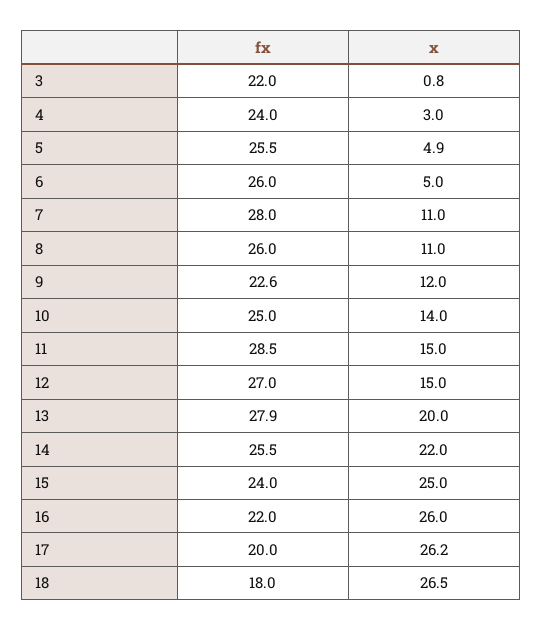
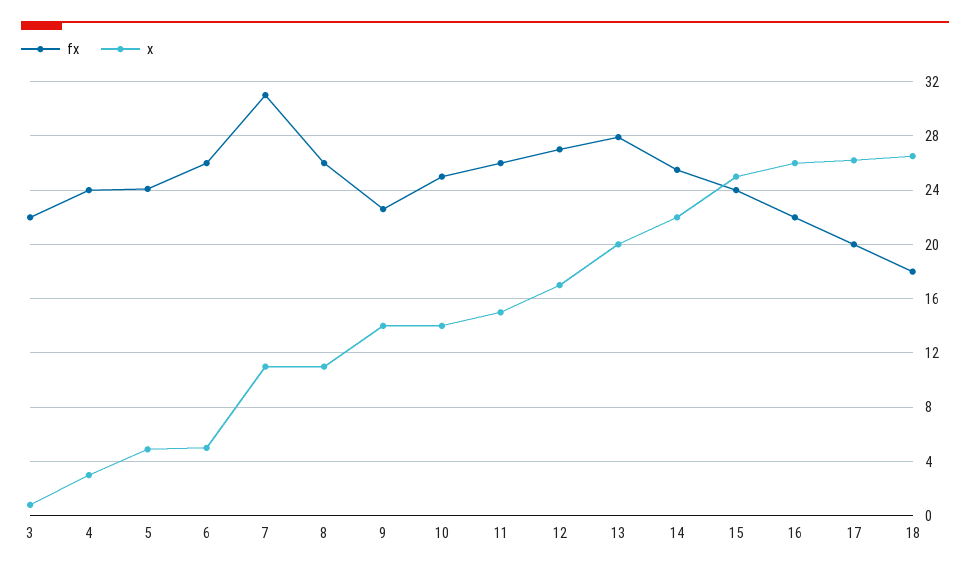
  {
    "fx": {
      "3": 22,
      "4": 24,
-     "5": 25.5,
+     "5": 24,
      "6": 26,
-     "7": 28,
+     "7": 31,
      "8": 26,
      "9": 22.6,
      "10": 25,
-     "11": 28.5,
+     "11": 26,
      "12": 27,
      "13": 27.9,
      "14": 25.5,
      "15": 24,
      "16": 22,
      "17": 20,
      "18": 18
    },
    "x": {
      "3": 0.8,
      "4": 3,
      "5": 4.9,
      "6": 5,
      "7": 11,
      "8": 11,
-     "9": 12,
+     "9": 14,
      "10": 14,
      "11": 15,
-     "12": 15,
+     "12": 17,
      "13": 20,
      "14": 22,
      "15": 25,
      "16": 26,
      "17": 26.2,
      "18": 26.5
    }
  }

